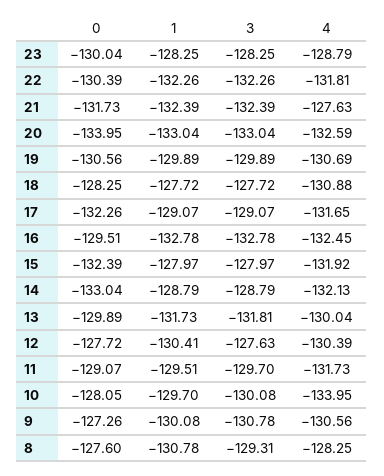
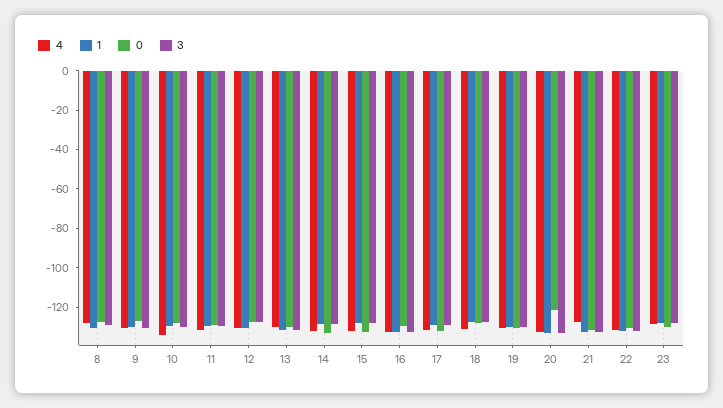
  {
    "0": {
      "23": -130.04,
      "22": -130.39,
      "21": -131.73,
-     "20": -133.95,
+     "20": -120,
      "19": -130.56,
      "18": -128.25,
      "17": -132.26,
      "16": -129.51,
      "15": -132.39,
      "14": -133.04,
      "13": -129.89,
      "12": -127.72,
      "11": -129.07,
      "10": -128.05,
      "9": -127.26,
      "8": -127.6
    },
    "1": {
      "23": -128.25,
      "22": -132.26,
      "21": -132.39,
      "20": -133.04,
      "19": -129.89,
      "18": -127.72,
      "17": -129.07,
      "16": -132.78,
      "15": -127.97,
      "14": -128.79,
      "13": -131.73,
      "12": -130.41,
      "11": -129.51,
      "10": -129.7,
      "9": -130.08,
      "8": -130.78
    },
    "3": {
      "23": -128.25,
      "22": -132.26,
      "21": -132.39,
      "20": -133.04,
      "19": -129.89,
      "18": -127.72,
      "17": -129.07,
      "16": -132.78,
      "15": -127.97,
      "14": -128.79,
      "13": -131.81,
      "12": -127.63,
      "11": -129.7,
      "10": -130.08,
      "9": -130.78,
      "8": -129.31
    },
    "4": {
      "23": -128.79,
      "22": -131.81,
      "21": -127.63,
      "20": -132.59,
      "19": -130.69,
      "18": -130.88,
      "17": -131.65,
      "16": -132.45,
      "15": -131.92,
      "14": -132.13,
      "13": -130.04,
      "12": -130.39,
      "11": -131.73,
      "10": -133.95,
      "9": -130.56,
      "8": -128.25
    }
  }

